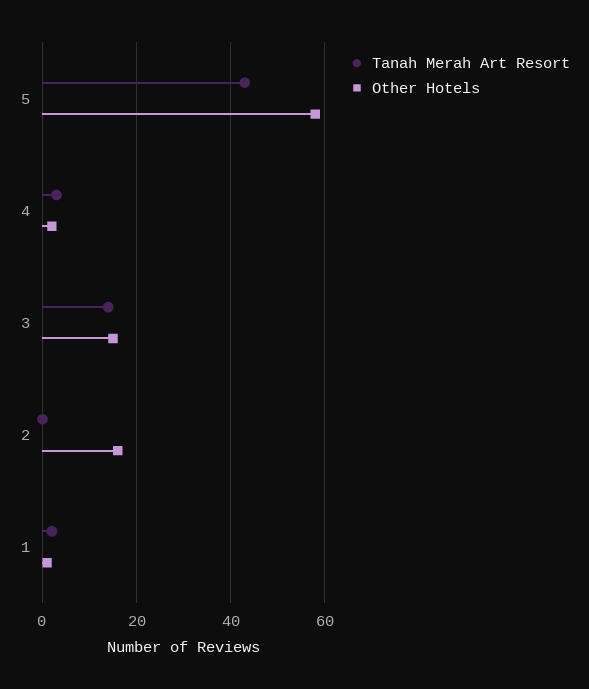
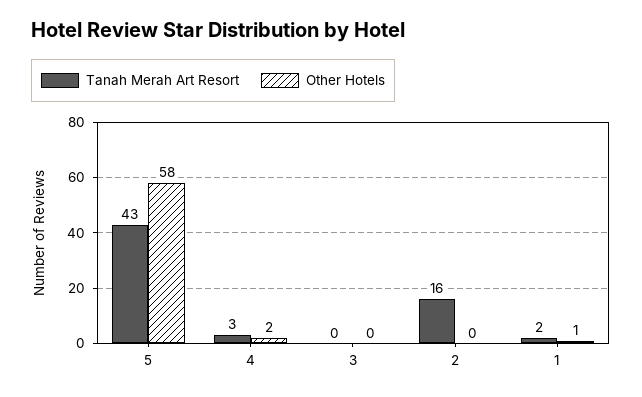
  {
    "Tanah Merah Art Resort": {
      "5": 43,
      "4": 3,
-     "3": 15,
+     "3": 0,
-     "2": 0,
+     "2": 16,
      "1": 2
    },
    "Other Hotels": {
      "5": 58,
      "4": 2,
-     "3": 15,
+     "3": 0,
-     "2": 15,
+     "2": 0,
      "1": 1
    }
  }

